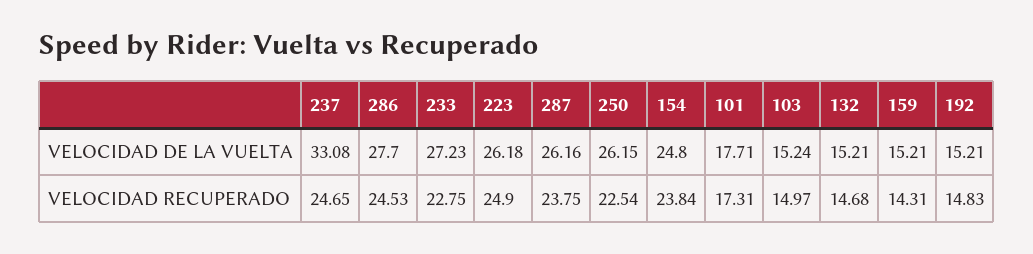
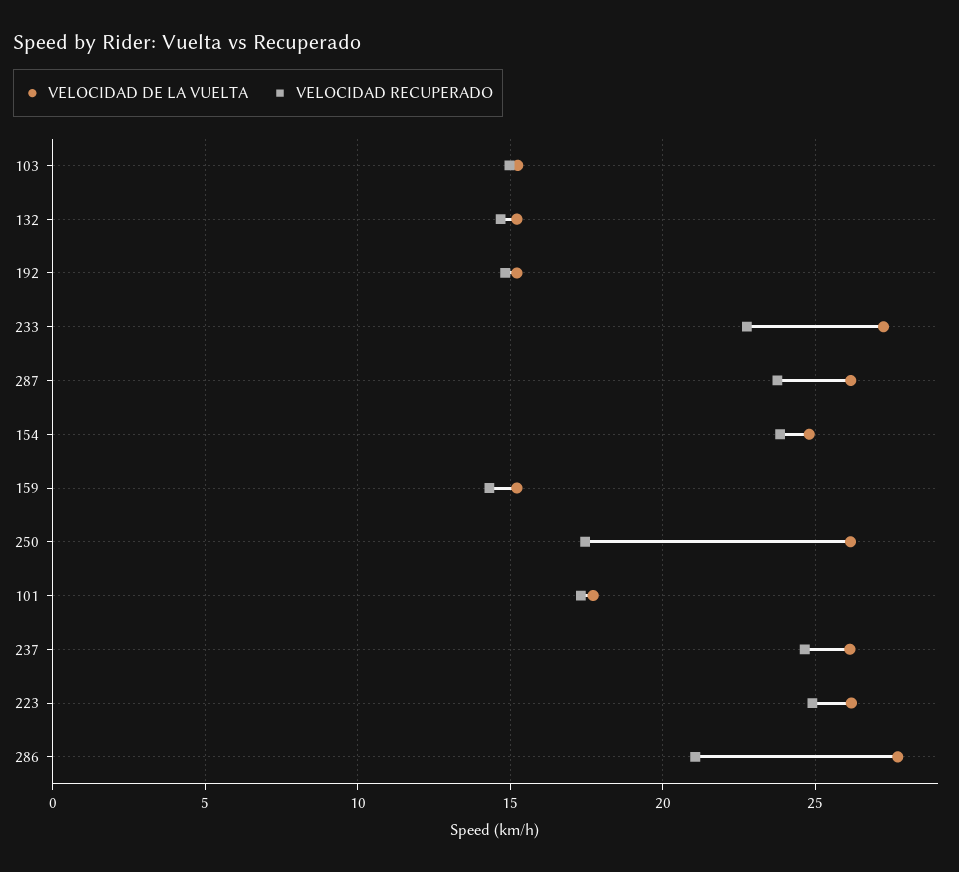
  {
    "VELOCIDAD DE LA VUELTA": {
-     "237": 33.08,
+     "237": 26,
      "286": 27.7,
      "233": 27.23,
      "223": 26.18,
      "287": 26.16,
      "250": 26.15,
      "154": 24.8,
      "101": 17.71,
      "103": 15.24,
      "132": 15.21,
      "159": 15.21,
      "192": 15.21
    },
    "VELOCIDAD RECUPERADO": {
      "237": 24.65,
-     "286": 24.53,
+     "286": 21,
      "233": 22.75,
      "223": 24.9,
      "287": 23.75,
-     "250": 22.54,
+     "250": 17.5,
      "154": 23.84,
      "101": 17.31,
      "103": 14.97,
      "132": 14.68,
      "159": 14.31,
      "192": 14.83
    }
  }

